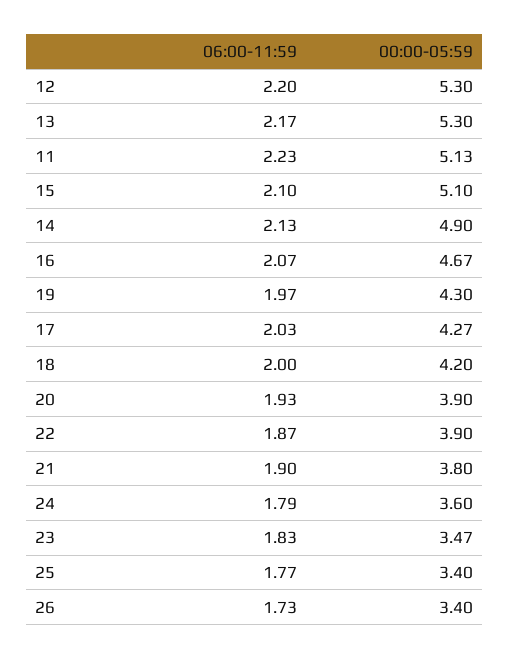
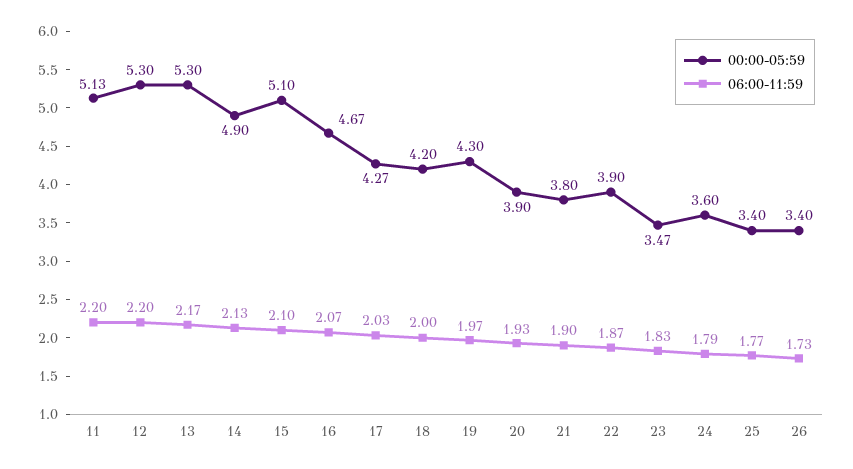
  {
    "06:00-11:59": {
      "12": 2.2,
      "13": 2.17,
-     "11": 2.23,
+     "11": 2.2,
      "15": 2.1,
      "14": 2.13,
      "16": 2.07,
      "19": 1.97,
      "17": 2.03,
      "18": 2,
      "20": 1.93,
      "22": 1.87,
      "21": 1.9,
      "24": 1.79,
      "23": 1.83,
      "25": 1.77,
      "26": 1.73
    },
    "00:00-05:59": {
      "12": 5.3,
      "13": 5.3,
      "11": 5.13,
      "15": 5.1,
      "14": 4.9,
      "16": 4.67,
      "19": 4.3,
      "17": 4.27,
      "18": 4.2,
      "20": 3.9,
      "22": 3.9,
      "21": 3.8,
      "24": 3.6,
      "23": 3.47,
      "25": 3.4,
      "26": 3.4
    }
  }

